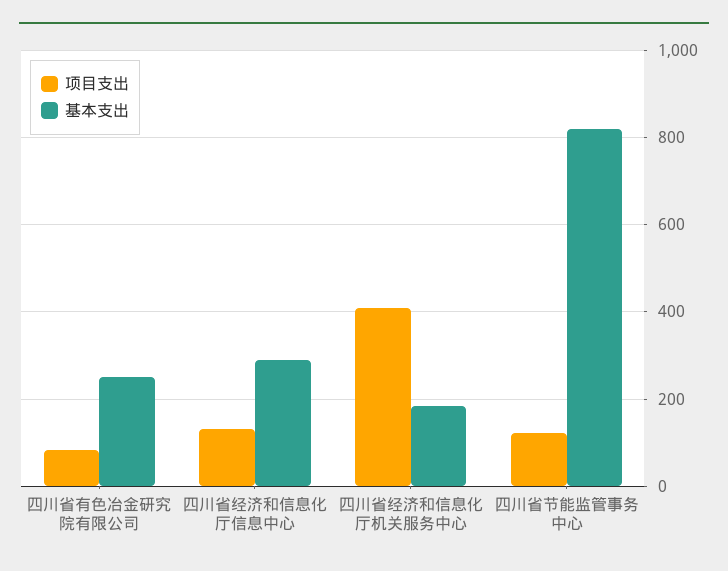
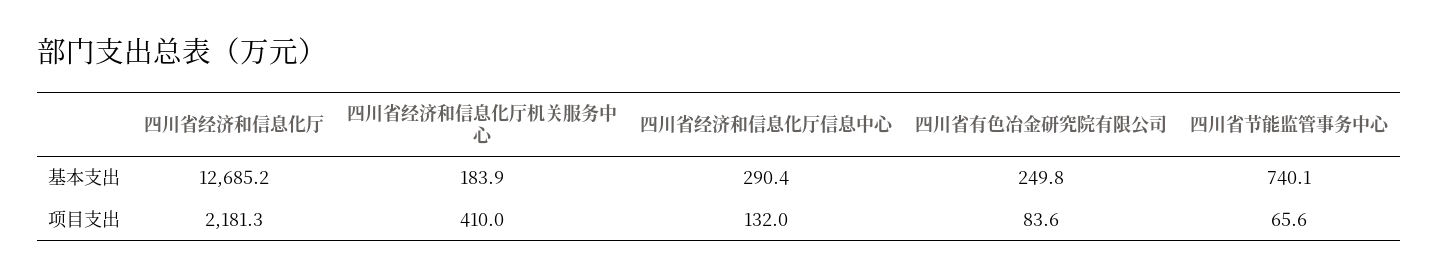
  {
    "项目支出": {
      "四川省有色冶金研究院有限公司": 83.6,
      "四川省经济和信息化厅信息中心": 132,
      "四川省经济和信息化厅机关服务中心": 410,
-     "四川省节能监管事务中心": 120
+     "四川省节能监管事务中心": 65.6,
+     "四川省经济和信息化厅": 2181.3
    },
    "基本支出": {
      "四川省有色冶金研究院有限公司": 249.8,
      "四川省经济和信息化厅信息中心": 290.4,
      "四川省经济和信息化厅机关服务中心": 183.9,
-     "四川省节能监管事务中心": 820
+     "四川省节能监管事务中心": 740.1,
+     "四川省经济和信息化厅": 12685.2
    }
  }

